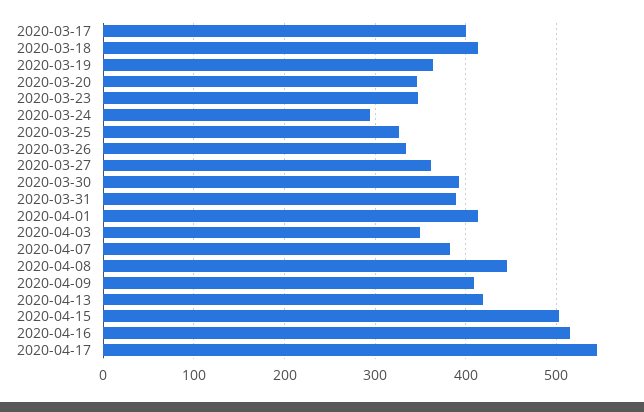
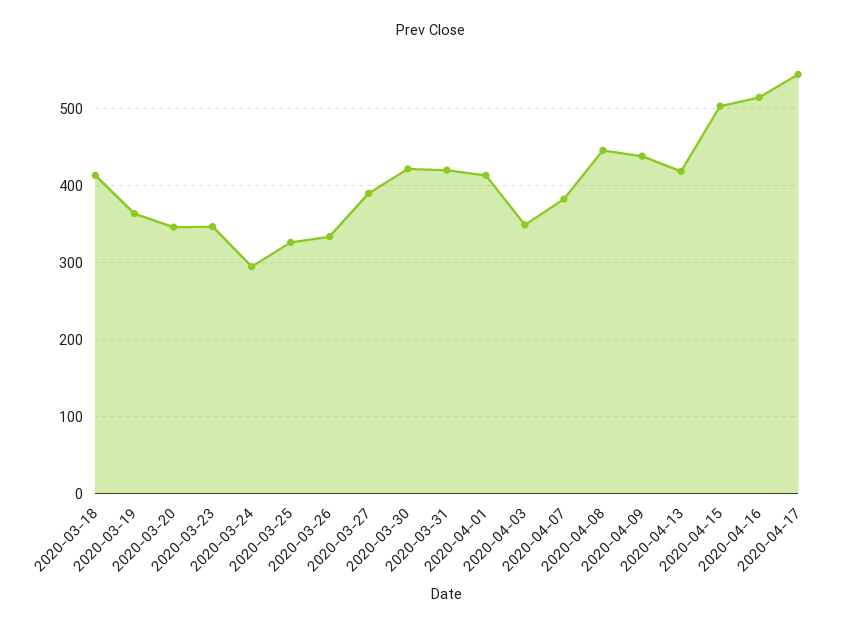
  {
-   "2020-03-17": 400,
    "2020-03-18": 410,
    "2020-03-19": 360,
    "2020-03-20": 350,
    "2020-03-23": 350,
    "2020-03-24": 290,
    "2020-03-25": 330,
    "2020-03-26": 330,
-   "2020-03-27": 360,
+   "2020-03-27": 390,
-   "2020-03-30": 390,
+   "2020-03-30": 420,
-   "2020-03-31": 390,
+   "2020-03-31": 420,
    "2020-04-01": 410,
    "2020-04-03": 350,
    "2020-04-07": 380,
    "2020-04-08": 450,
-   "2020-04-09": 410,
+   "2020-04-09": 440,
    "2020-04-13": 420,
    "2020-04-15": 500,
    "2020-04-16": 510,
    "2020-04-17": 540
  }

